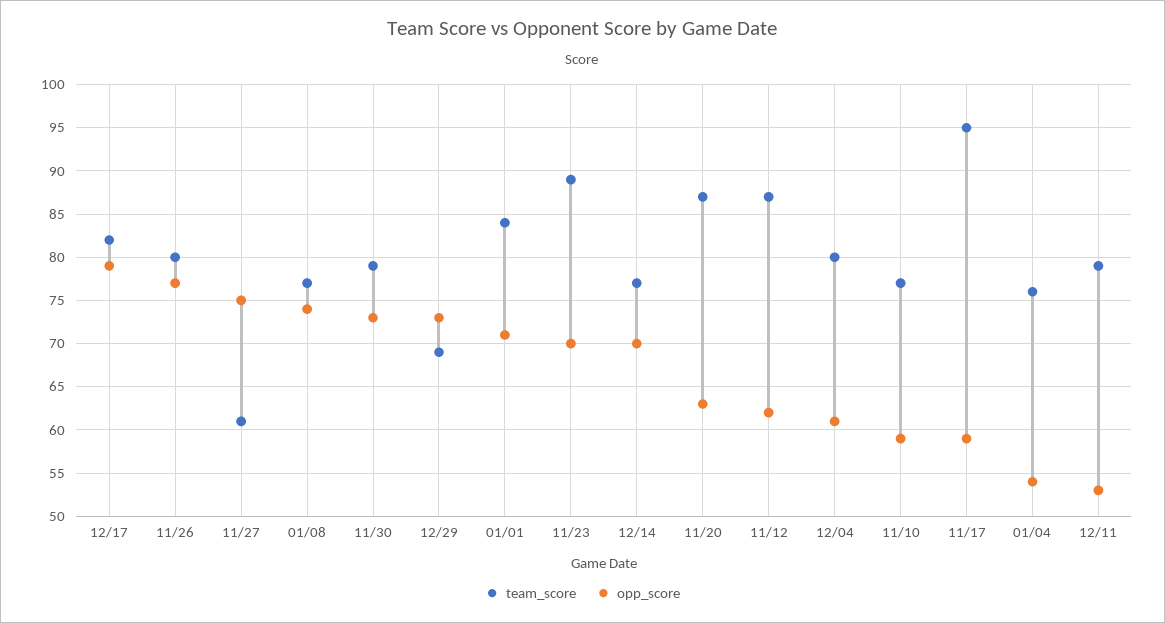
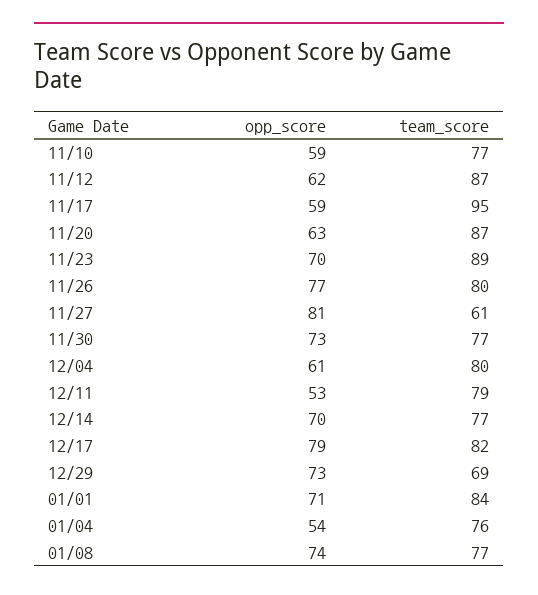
  {
    "team_score": {
      "12/17": 82,
      "11/26": 80,
      "11/27": 61,
      "01/08": 77,
-     "11/30": 79,
+     "11/30": 77,
      "12/29": 69,
      "01/01": 84,
      "11/23": 89,
      "12/14": 77,
      "11/20": 87,
      "11/12": 87,
      "12/04": 80,
      "11/10": 77,
      "11/17": 95,
      "01/04": 76,
      "12/11": 79
    },
    "opp_score": {
      "12/17": 79,
      "11/26": 77,
-     "11/27": 75,
+     "11/27": 81,
      "01/08": 74,
      "11/30": 73,
      "12/29": 73,
      "01/01": 71,
      "11/23": 70,
      "12/14": 70,
      "11/20": 63,
      "11/12": 62,
      "12/04": 61,
      "11/10": 59,
      "11/17": 59,
      "01/04": 54,
      "12/11": 53
    }
  }

